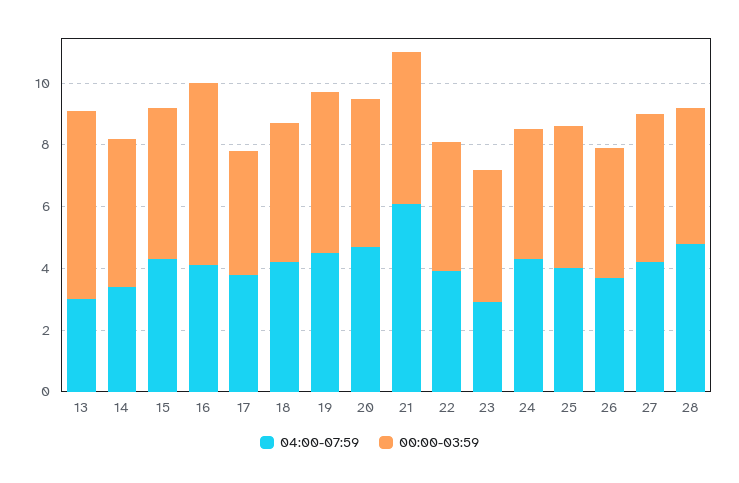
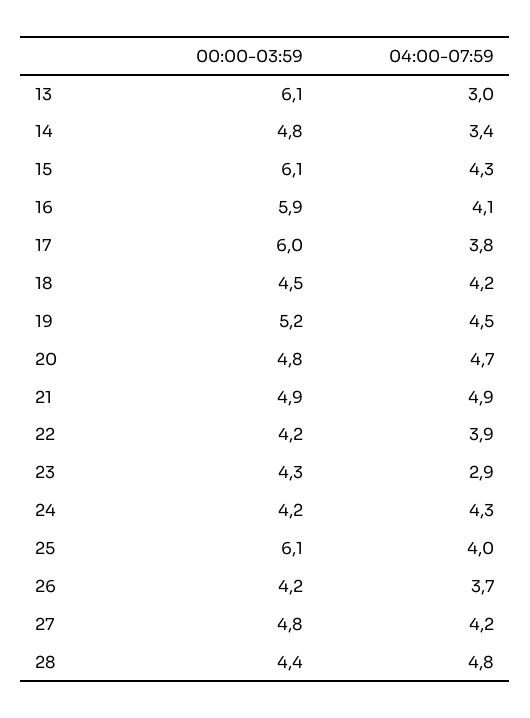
  {
    "04:00-07:59": {
      "13": 3,
      "14": 3.4,
      "15": 4.3,
      "16": 4.1,
      "17": 3.8,
      "18": 4.2,
      "19": 4.5,
      "20": 4.7,
-     "21": 6,
+     "21": 4.9,
      "22": 3.9,
      "23": 2.9,
      "24": 4.3,
      "25": 4,
      "26": 3.7,
      "27": 4.2,
      "28": 4.8
    },
    "00:00-03:59": {
      "13": 6.1,
      "14": 4.8,
-     "15": 5,
+     "15": 6.1,
      "16": 5.9,
-     "17": 4,
+     "17": 6,
      "18": 4.5,
      "19": 5.2,
      "20": 4.8,
      "21": 4.9,
      "22": 4.2,
      "23": 4.3,
      "24": 4.2,
-     "25": 4.5,
+     "25": 6.1,
      "26": 4.2,
      "27": 4.8,
      "28": 4.4
    }
  }

